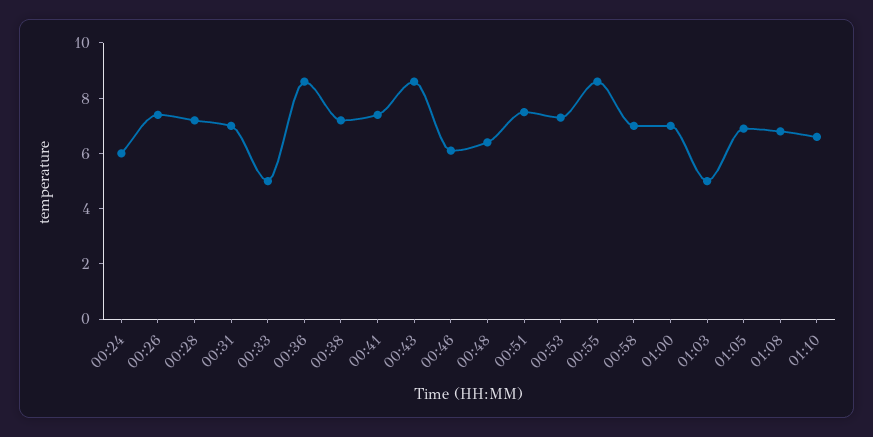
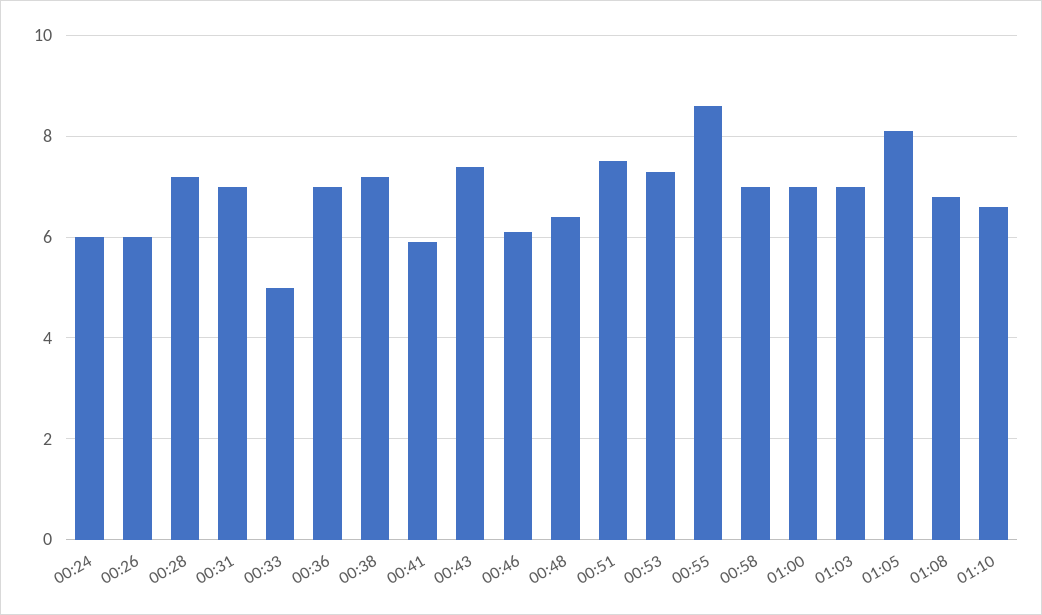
  {
    "00:24": 6,
-   "00:26": 7.5,
+   "00:26": 6,
    "00:28": 7,
    "00:31": 7,
    "00:33": 5,
-   "00:36": 8.5,
+   "00:36": 7,
    "00:38": 7,
-   "00:41": 7.5,
+   "00:41": 6,
-   "00:43": 8.5,
+   "00:43": 7.5,
    "00:46": 6,
    "00:48": 6.5,
    "00:51": 7.5,
    "00:53": 7.5,
    "00:55": 8.5,
    "00:58": 7,
    "01:00": 7,
-   "01:03": 5,
+   "01:03": 7,
-   "01:05": 7,
+   "01:05": 8,
    "01:08": 7,
    "01:10": 6.5
  }

